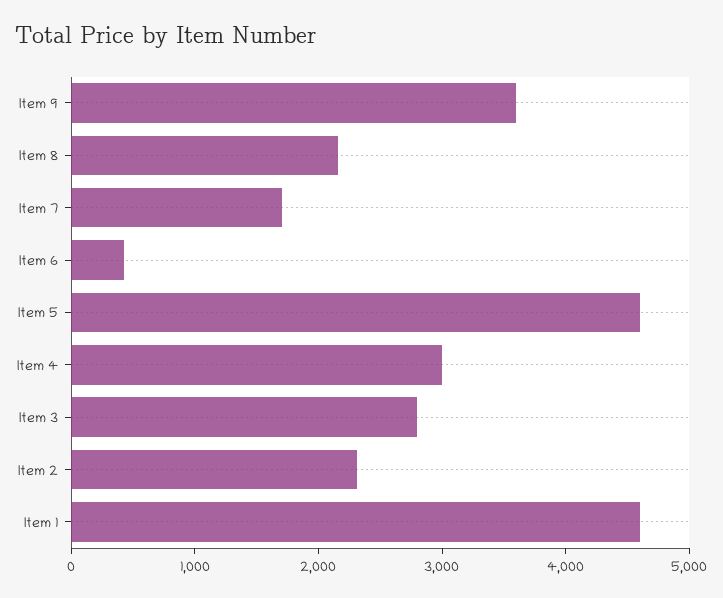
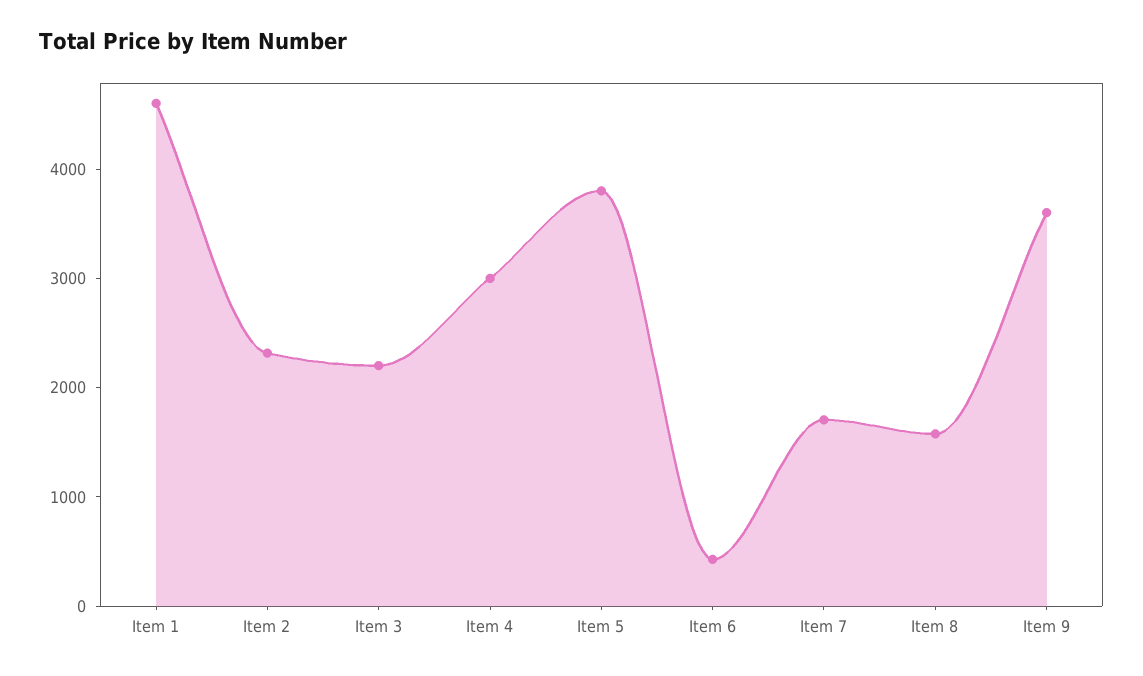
  {
    "Item 9": 3600,
-   "Item 8": 2200,
+   "Item 8": 1600,
    "Item 7": 1800,
    "Item 6": 400,
-   "Item 5": 4600,
+   "Item 5": 3800,
    "Item 4": 3000,
-   "Item 3": 2800,
+   "Item 3": 2200,
    "Item 2": 2400,
    "Item 1": 4600
  }

